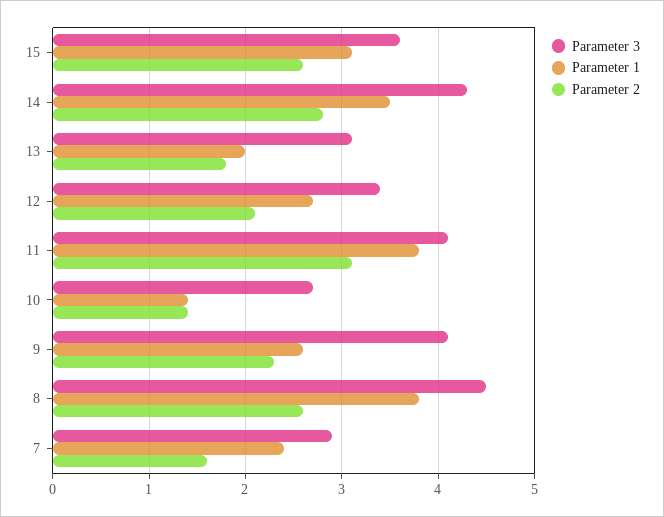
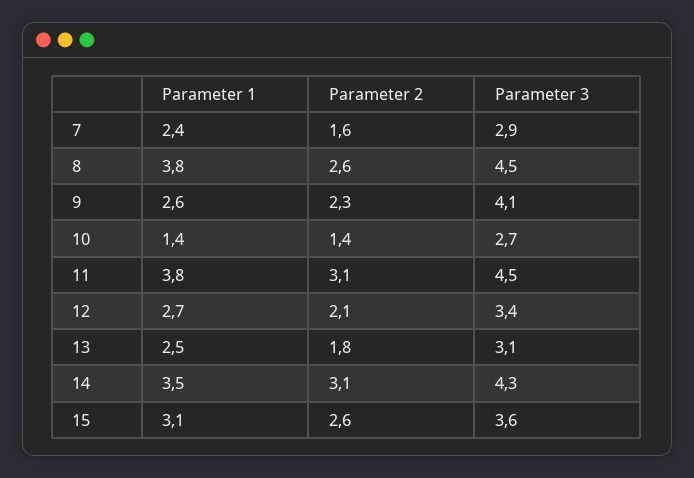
  {
    "Parameter 3": {
      "15": 3.6,
      "14": 4.3,
      "13": 3.1,
      "12": 3.4,
-     "11": 4.1,
+     "11": 4.5,
      "10": 2.7,
      "9": 4.1,
      "8": 4.5,
      "7": 2.9
    },
    "Parameter 1": {
      "15": 3.1,
      "14": 3.5,
-     "13": 2,
+     "13": 2.5,
      "12": 2.7,
      "11": 3.8,
      "10": 1.4,
      "9": 2.6,
      "8": 3.8,
      "7": 2.4
    },
    "Parameter 2": {
      "15": 2.6,
-     "14": 2.8,
+     "14": 3.1,
      "13": 1.8,
      "12": 2.1,
      "11": 3.1,
      "10": 1.4,
      "9": 2.3,
      "8": 2.6,
      "7": 1.6
    }
  }

